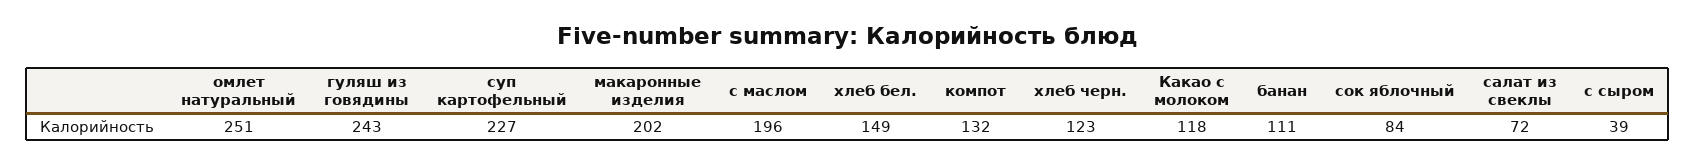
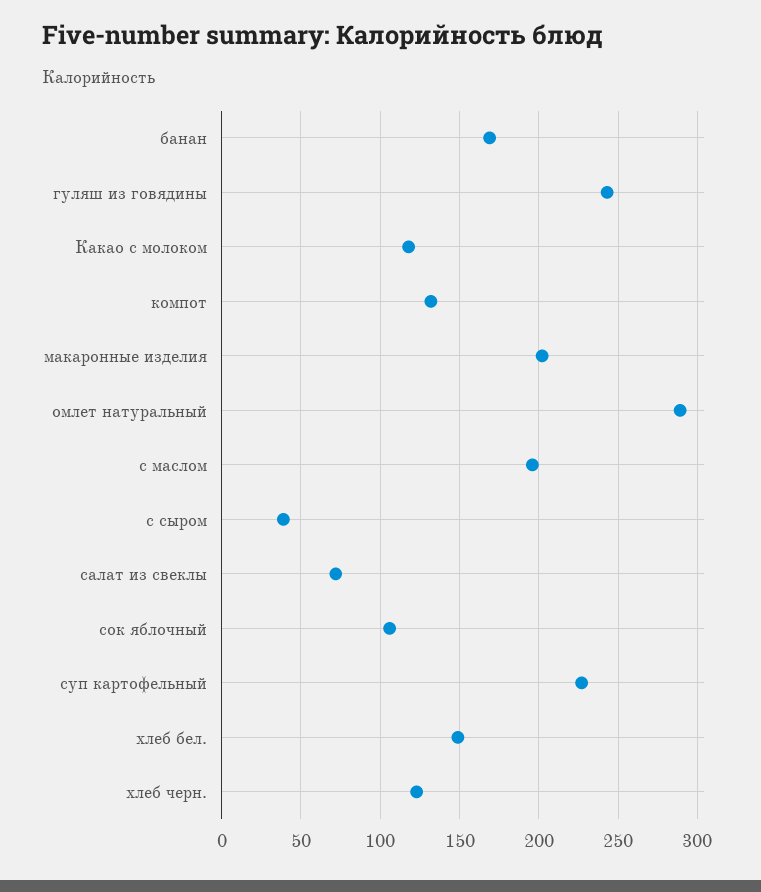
  {
-   "омлет натуральный": 251,
+   "омлет натуральный": 290,
    "гуляш из говядины": 243,
    "суп картофельный": 227,
    "макаронные изделия": 202,
    "с маслом": 196,
    "хлеб бел.": 149,
    "компот": 132,
    "хлеб черн.": 123,
    "Какао с молоком": 118,
-   "банан": 111,
+   "банан": 170,
-   "сок яблочный": 84,
+   "сок яблочный": 105,
    "салат из свеклы": 72,
    "с сыром": 39
  }

